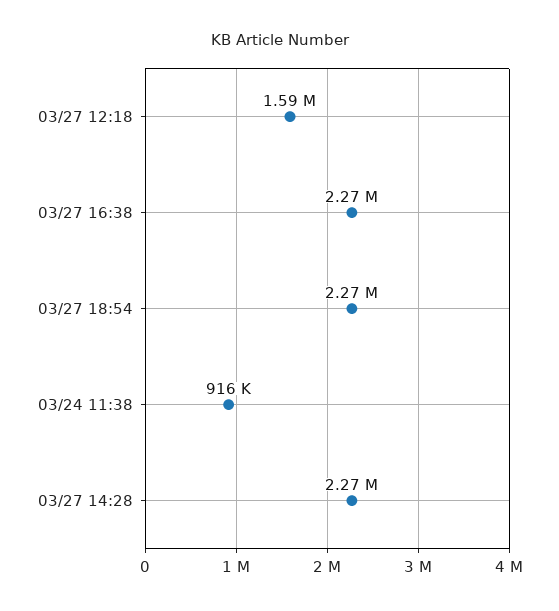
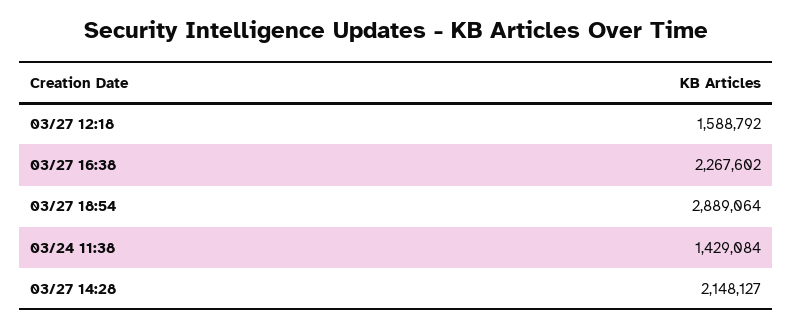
  {
    "03/27 12:18": 1588792,
    "03/27 16:38": 2267602,
-   "03/27 18:54": 2270000,
+   "03/27 18:54": 2889064,
-   "03/24 11:38": 916000,
+   "03/24 11:38": 1429084,
-   "03/27 14:28": 2270000
+   "03/27 14:28": 2148127
  }

